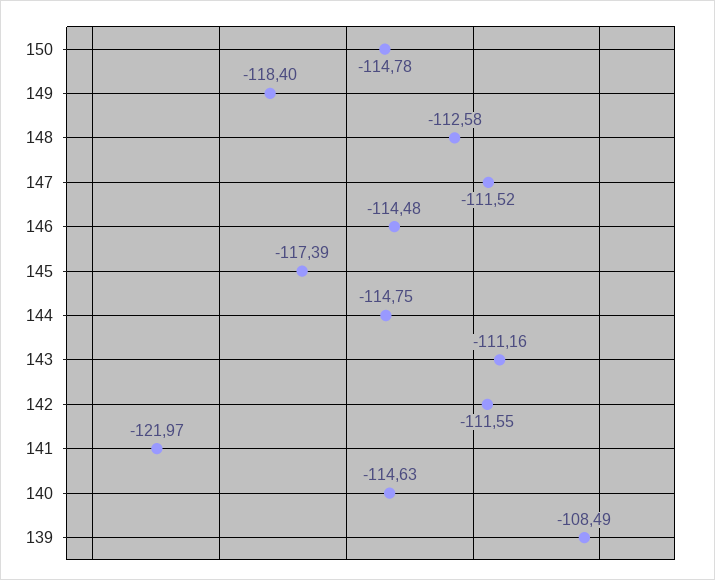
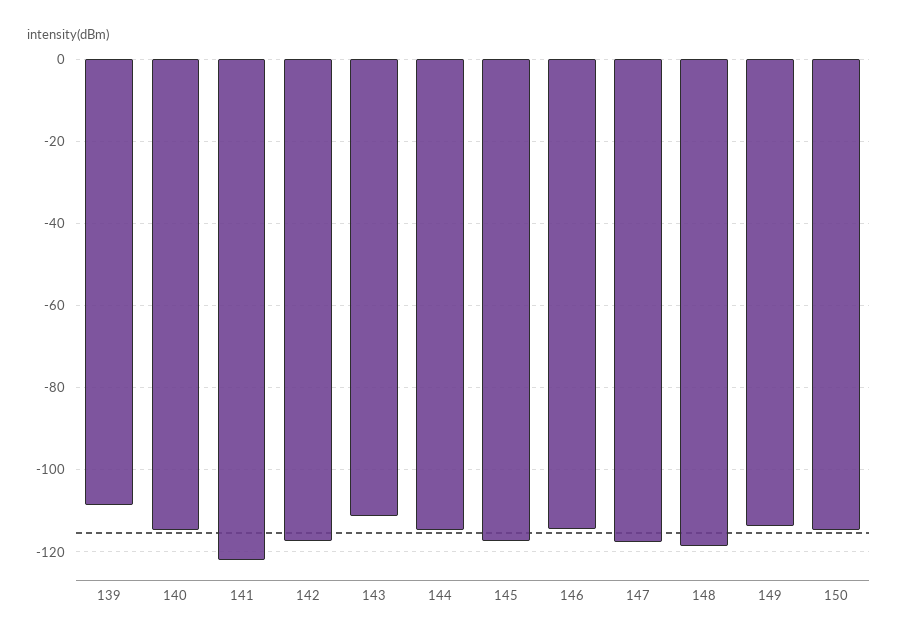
  {
    "150": -114.78,
-   "149": -118.4,
+   "149": -114,
-   "148": -112.58,
+   "148": -118,
-   "147": -111.52,
+   "147": -118,
    "146": -114.48,
    "145": -117.39,
    "144": -114.75,
    "143": -111.16,
-   "142": -111.55,
+   "142": -118,
    "141": -121.97,
    "140": -114.63,
    "139": -108.49
  }

